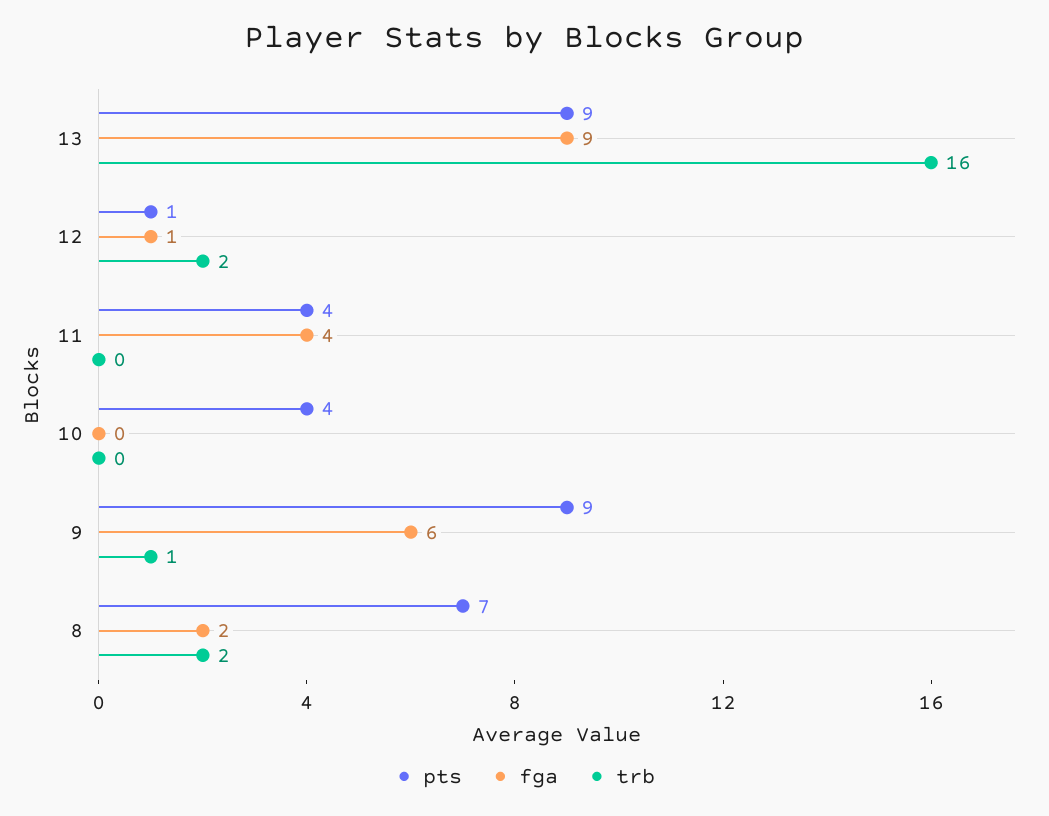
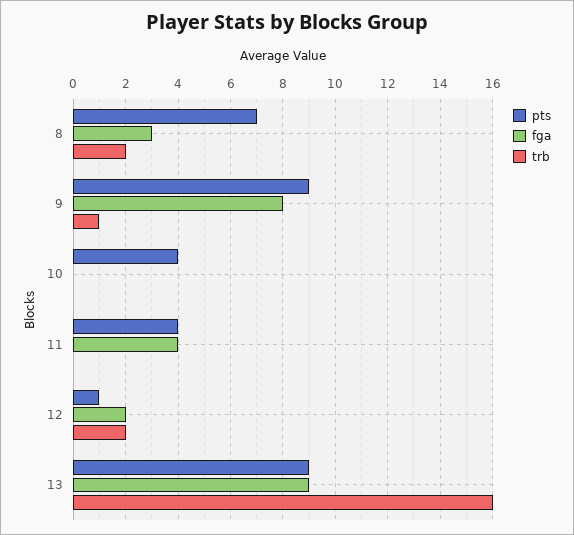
  {
    "pts": {
      "13": 9,
      "12": 1,
      "11": 4,
      "10": 4,
      "9": 9,
      "8": 7
    },
    "fga": {
      "13": 9,
-     "12": 1,
+     "12": 2,
      "11": 4,
      "10": 0,
-     "9": 6,
+     "9": 8,
-     "8": 2
+     "8": 3
    },
    "trb": {
      "13": 16,
      "12": 2,
      "11": 0,
      "10": 0,
      "9": 1,
      "8": 2
    }
  }

